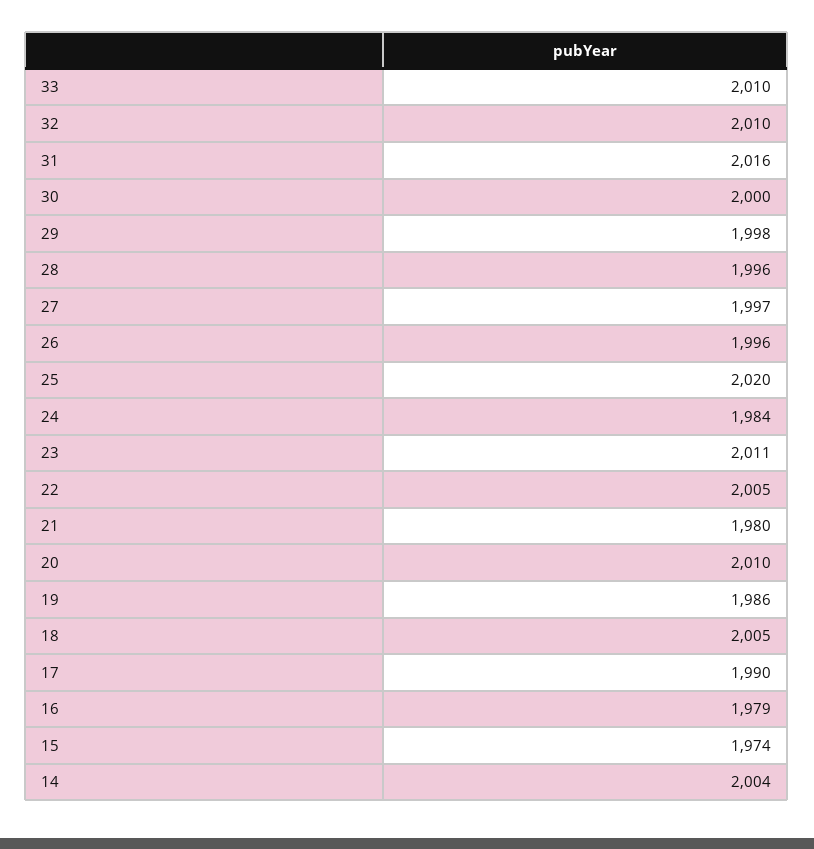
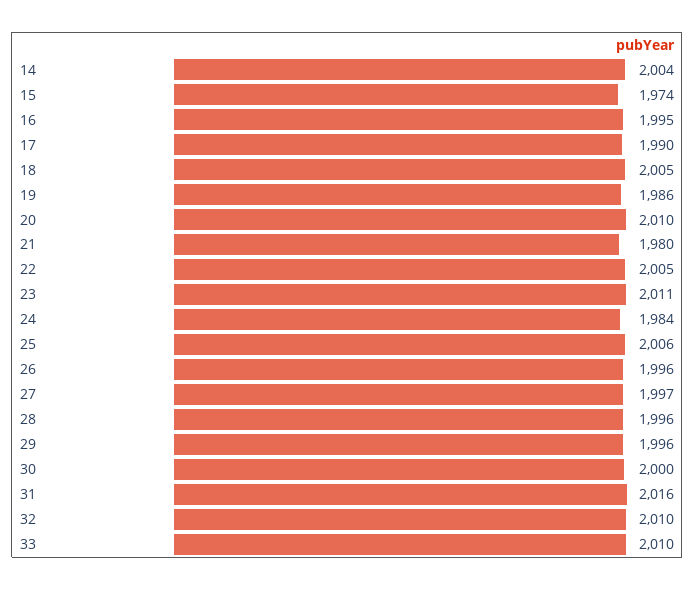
  {
    "33": 2010,
    "32": 2010,
    "31": 2016,
    "30": 2000,
-   "29": 1998,
+   "29": 1996,
    "28": 1996,
    "27": 1997,
    "26": 1996,
-   "25": 2020,
+   "25": 2006,
    "24": 1984,
    "23": 2011,
    "22": 2005,
    "21": 1980,
    "20": 2010,
    "19": 1986,
    "18": 2005,
    "17": 1990,
-   "16": 1979,
+   "16": 1995,
    "15": 1974,
    "14": 2004
  }

